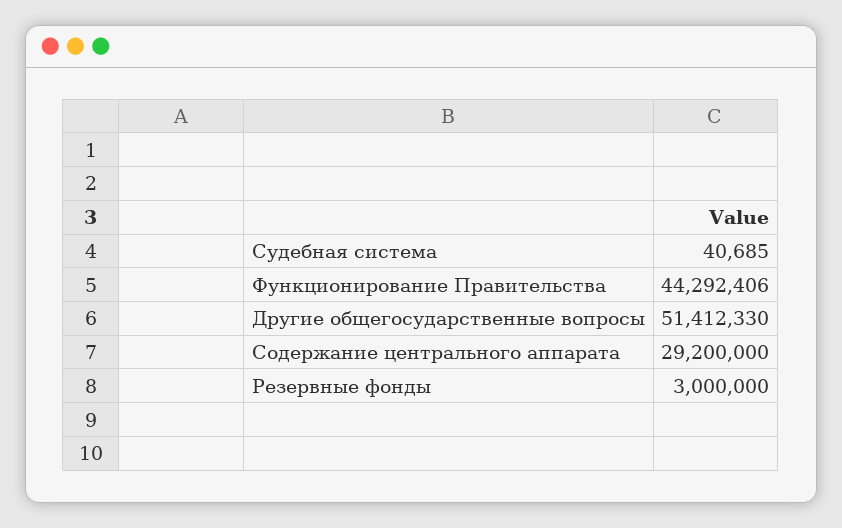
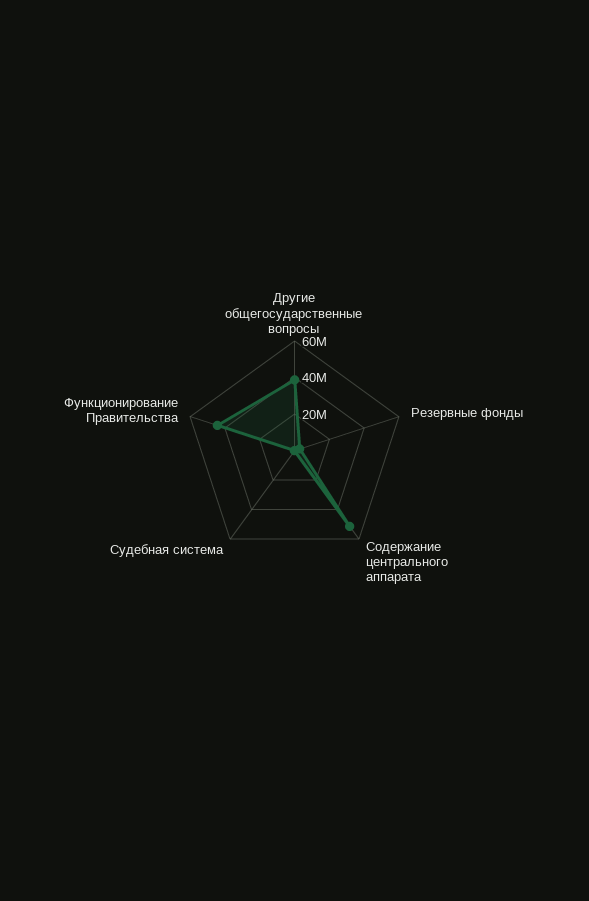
  {
    "Судебная система": 40685,
    "Функционирование Правительства": 44292406,
-   "Другие общегосударственные вопросы": 51412330,
+   "Другие общегосударственные вопросы": 40000000,
-   "Содержание центрального аппарата": 29200000,
+   "Содержание центрального аппарата": 50000000,
    "Резервные фонды": 3000000
  }

